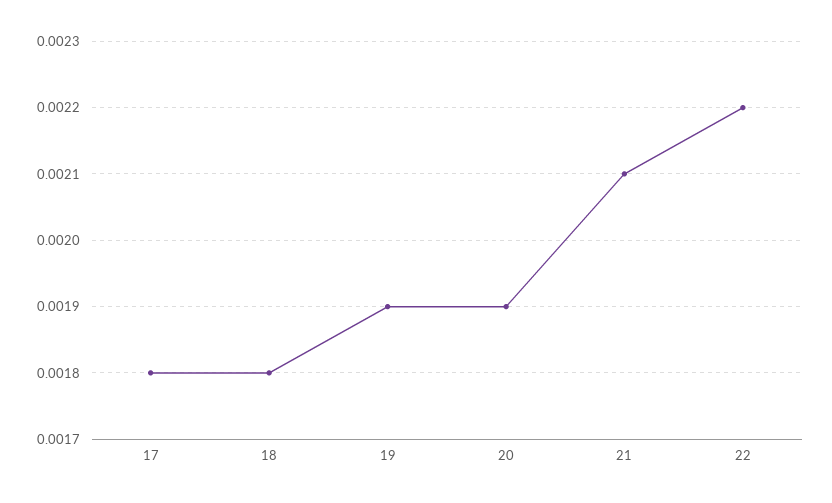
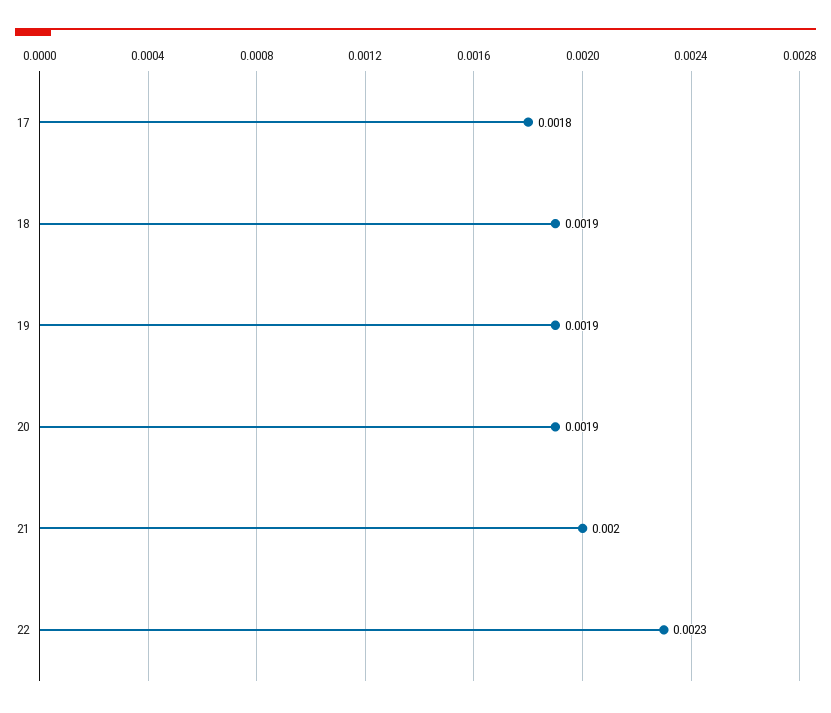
  {
    "17": 0.0018,
-   "18": 0.0018,
+   "18": 0.0019,
    "19": 0.0019,
    "20": 0.0019,
-   "21": 0.0021,
+   "21": 0.002,
-   "22": 0.0022
+   "22": 0.0023
  }

